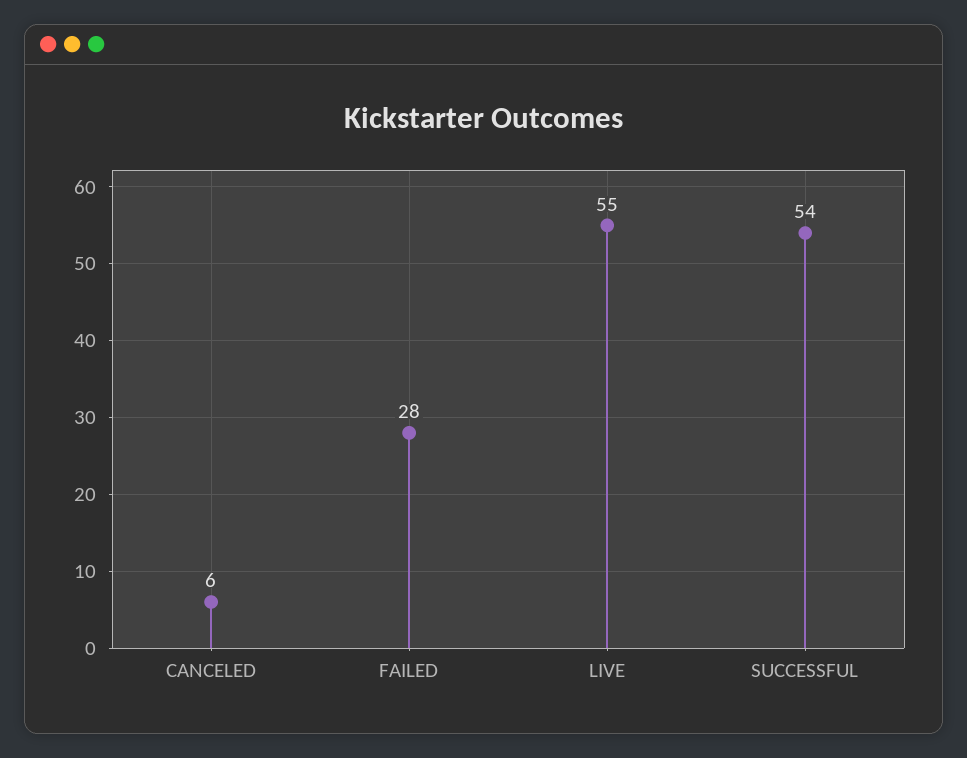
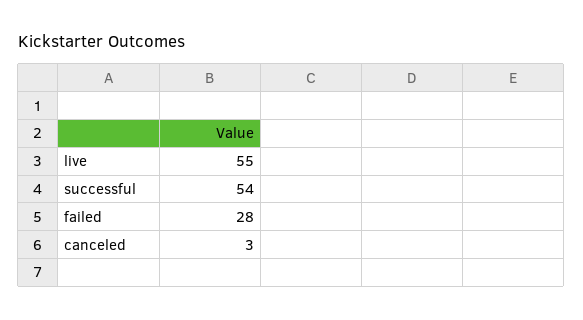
  {
-   "CANCELED": 6,
+   "CANCELED": 3,
    "FAILED": 28,
    "LIVE": 55,
    "SUCCESSFUL": 54
  }

